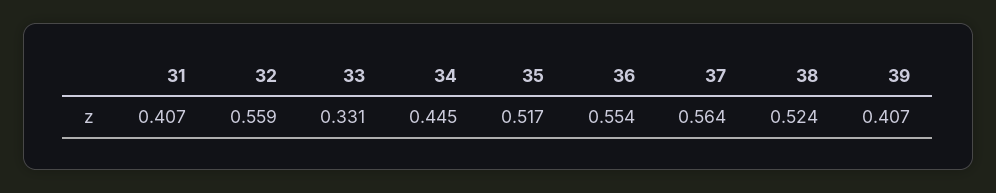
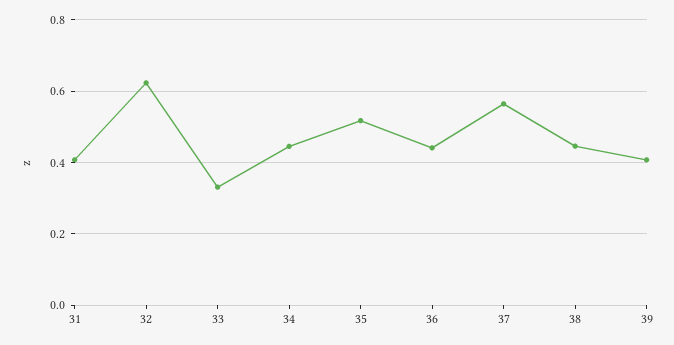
  {
    "31": 0.407,
-   "32": 0.559,
+   "32": 0.62,
    "33": 0.331,
    "34": 0.445,
    "35": 0.517,
-   "36": 0.554,
+   "36": 0.44,
    "37": 0.564,
-   "38": 0.524,
+   "38": 0.44,
    "39": 0.407
  }

